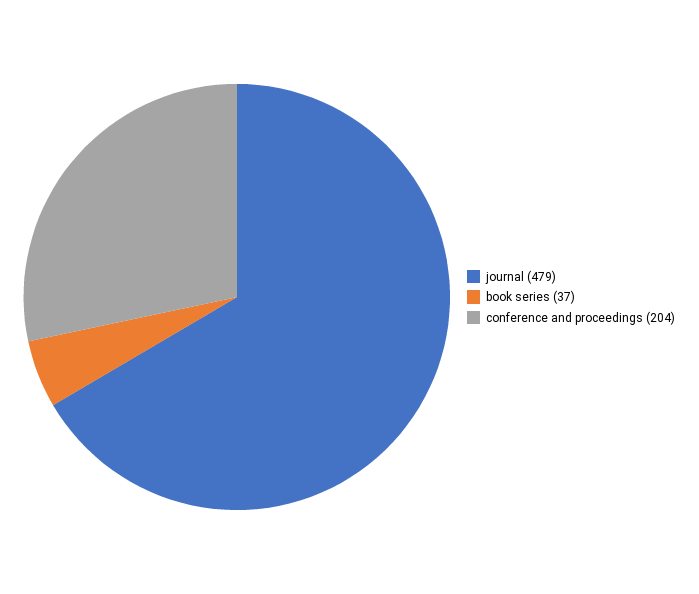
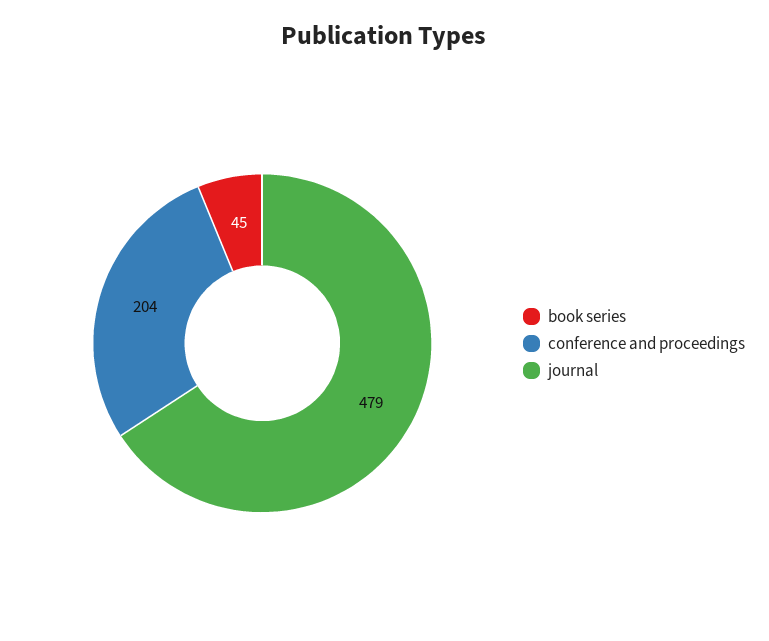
  {
    "journal": 479,
-   "book series": 37,
+   "book series": 45,
    "conference and proceedings": 204
  }

